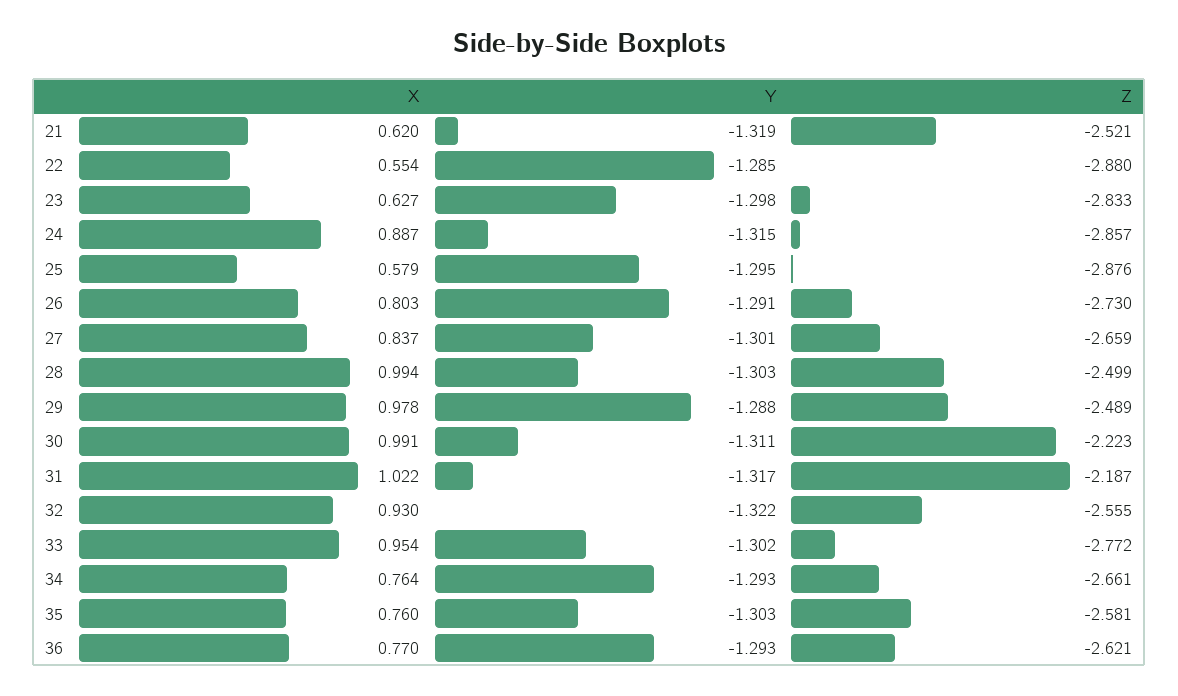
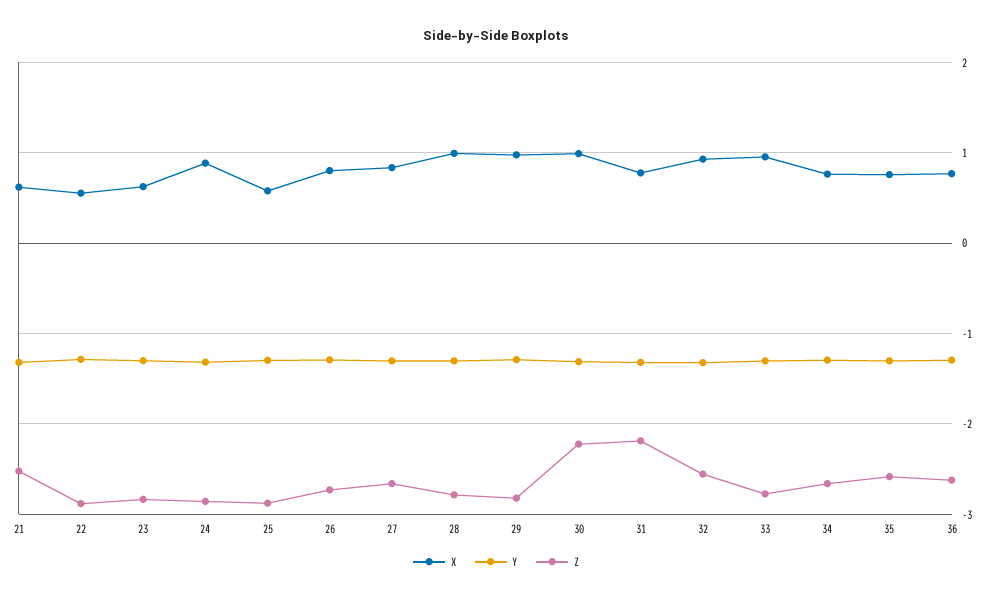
  {
    "X": {
      "21": 0.62,
      "22": 0.554,
      "23": 0.627,
      "24": 0.887,
      "25": 0.579,
      "26": 0.803,
      "27": 0.837,
      "28": 0.994,
      "29": 0.978,
      "30": 0.991,
-     "31": 1.022,
+     "31": 0.8,
      "32": 0.93,
      "33": 0.954,
      "34": 0.764,
      "35": 0.76,
      "36": 0.77
    },
    "Y": {
      "21": -1.319,
      "22": -1.285,
      "23": -1.298,
      "24": -1.315,
      "25": -1.295,
      "26": -1.291,
      "27": -1.301,
      "28": -1.303,
      "29": -1.288,
      "30": -1.311,
      "31": -1.317,
      "32": -1.322,
      "33": -1.302,
      "34": -1.293,
      "35": -1.303,
      "36": -1.293
    },
    "Z": {
      "21": -2.521,
      "22": -2.88,
      "23": -2.833,
      "24": -2.857,
      "25": -2.876,
      "26": -2.73,
      "27": -2.659,
-     "28": -2.499,
+     "28": -2.8,
-     "29": -2.489,
+     "29": -2.8,
      "30": -2.223,
      "31": -2.187,
      "32": -2.555,
      "33": -2.772,
      "34": -2.661,
      "35": -2.581,
      "36": -2.621
    }
  }

